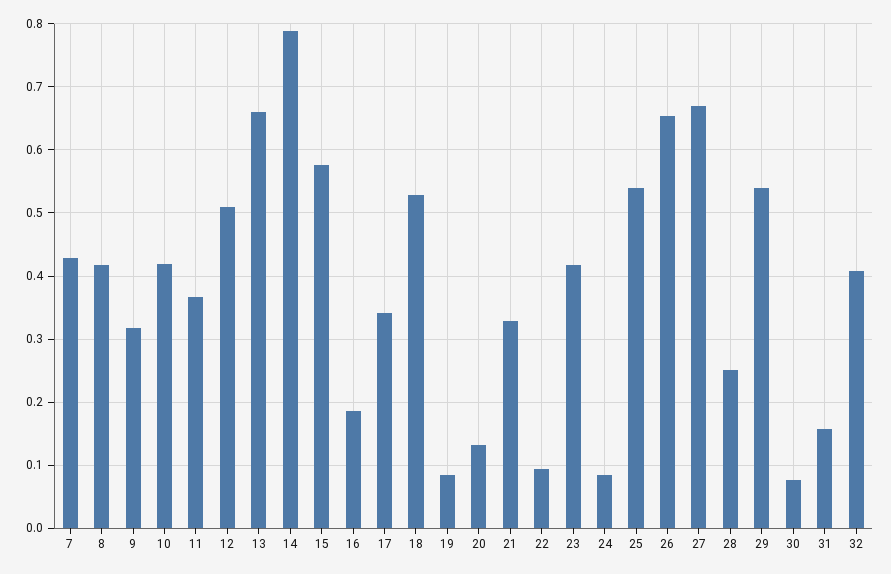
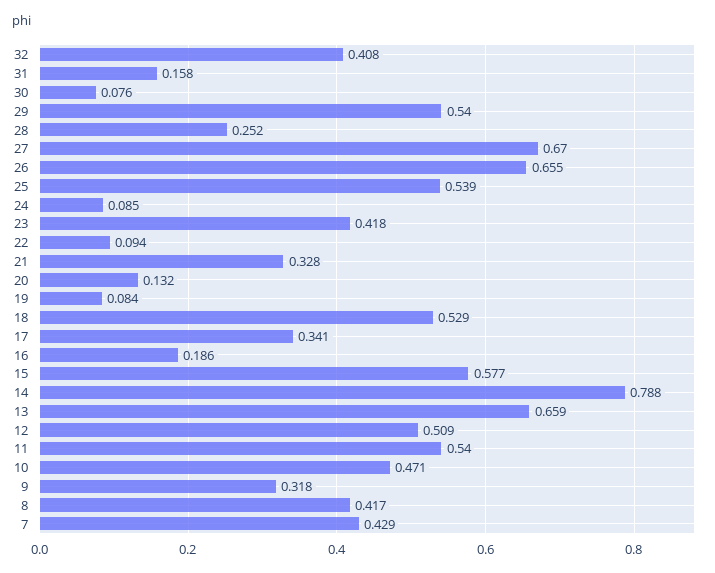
  {
    "7": 0.429,
    "8": 0.417,
    "9": 0.318,
-   "10": 0.42,
+   "10": 0.471,
-   "11": 0.37,
+   "11": 0.54,
    "12": 0.509,
    "13": 0.659,
    "14": 0.788,
    "15": 0.577,
    "16": 0.186,
    "17": 0.341,
    "18": 0.529,
    "19": 0.084,
    "20": 0.132,
    "21": 0.328,
    "22": 0.094,
    "23": 0.418,
    "24": 0.085,
    "25": 0.539,
    "26": 0.655,
    "27": 0.67,
    "28": 0.252,
    "29": 0.54,
    "30": 0.076,
    "31": 0.158,
    "32": 0.408
  }

